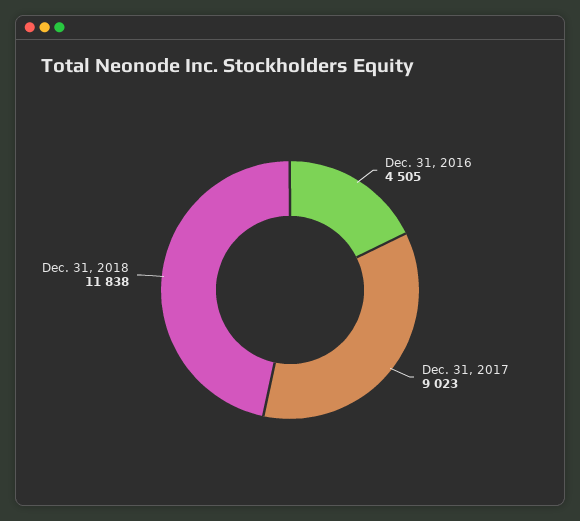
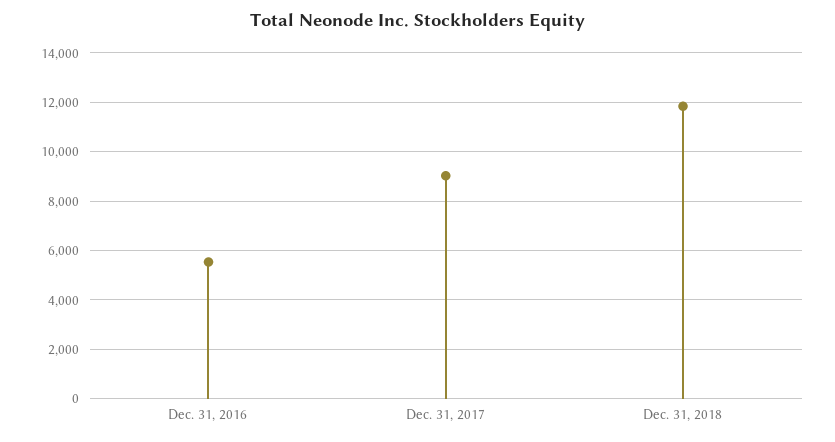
  {
-   "Dec. 31, 2016": 4505,
+   "Dec. 31, 2016": 5500,
    "Dec. 31, 2017": 9023,
    "Dec. 31, 2018": 11838
  }

